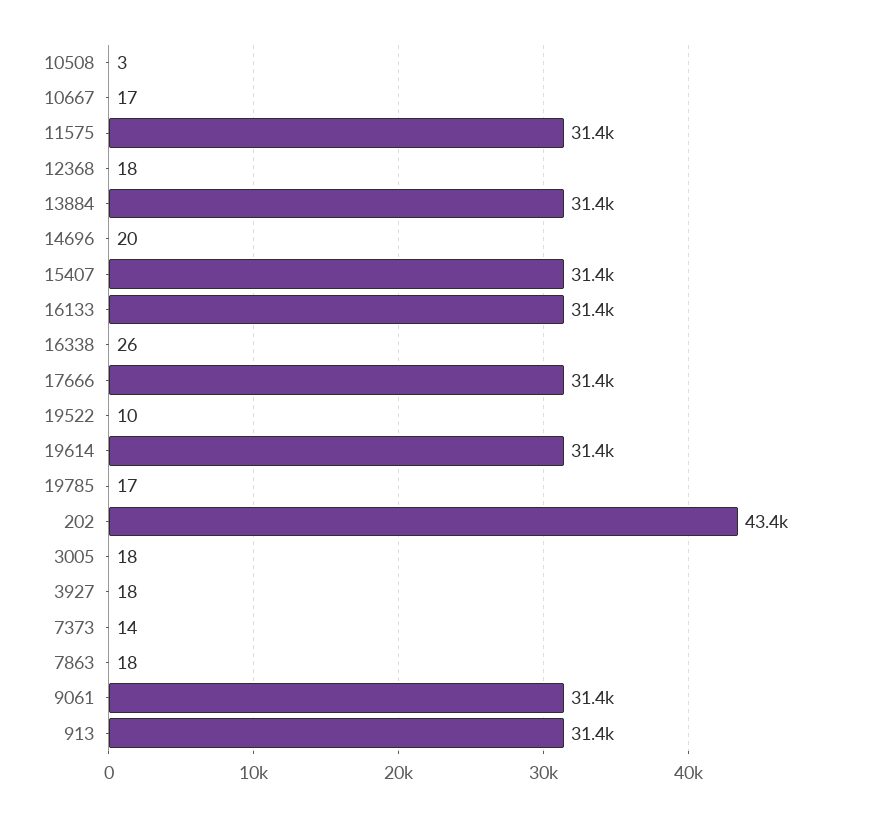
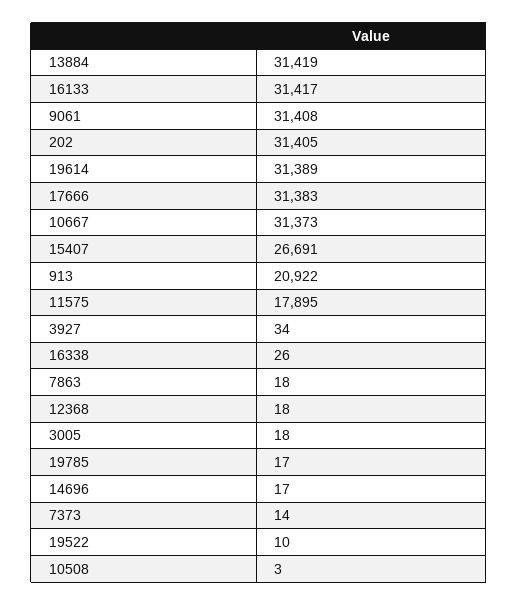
  {
    "10508": 3,
-   "10667": 17,
+   "10667": 31373,
-   "11575": 31400,
+   "11575": 17895,
    "12368": 18,
    "13884": 31419,
-   "14696": 20,
+   "14696": 17,
-   "15407": 31400,
+   "15407": 26691,
    "16133": 31417,
    "16338": 26,
    "17666": 31383,
    "19522": 10,
    "19614": 31389,
    "19785": 17,
-   "202": 43400,
+   "202": 31405,
    "3005": 18,
-   "3927": 18,
+   "3927": 34,
    "7373": 14,
    "7863": 18,
    "9061": 31408,
-   "913": 31400
+   "913": 20922
  }

